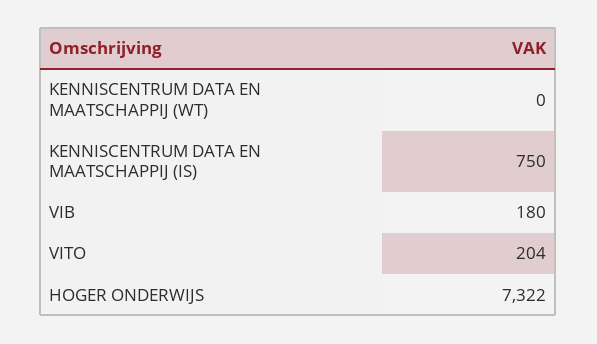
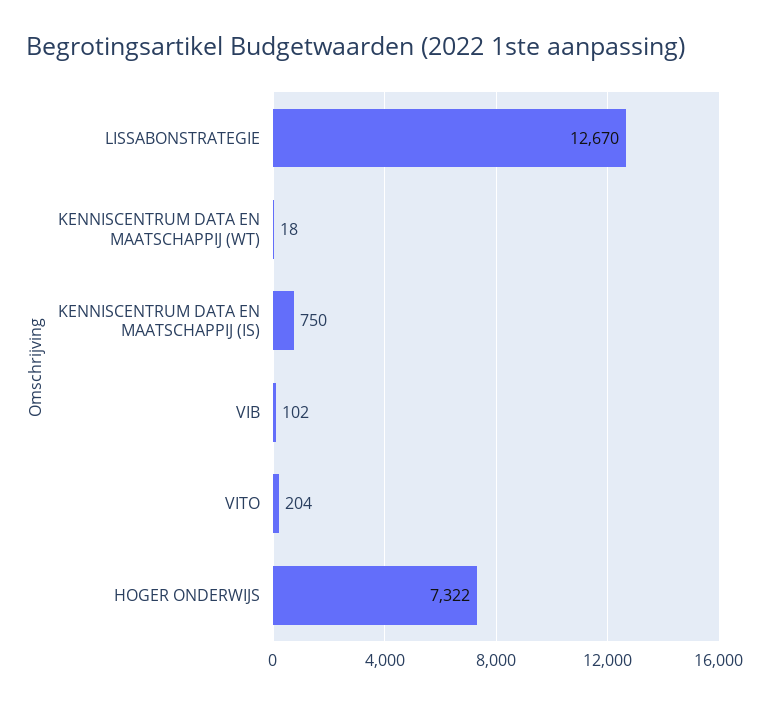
  {
-   "KENNISCENTRUM DATA EN MAATSCHAPPIJ (WT)": 0,
+   "KENNISCENTRUM DATA EN MAATSCHAPPIJ (WT)": 18,
    "KENNISCENTRUM DATA EN MAATSCHAPPIJ (IS)": 750,
-   "VIB": 180,
+   "VIB": 102,
    "VITO": 204,
-   "HOGER ONDERWIJS": 7322
+   "HOGER ONDERWIJS": 7322,
+   "LISSABONSTRATEGIE": 12670
  }

